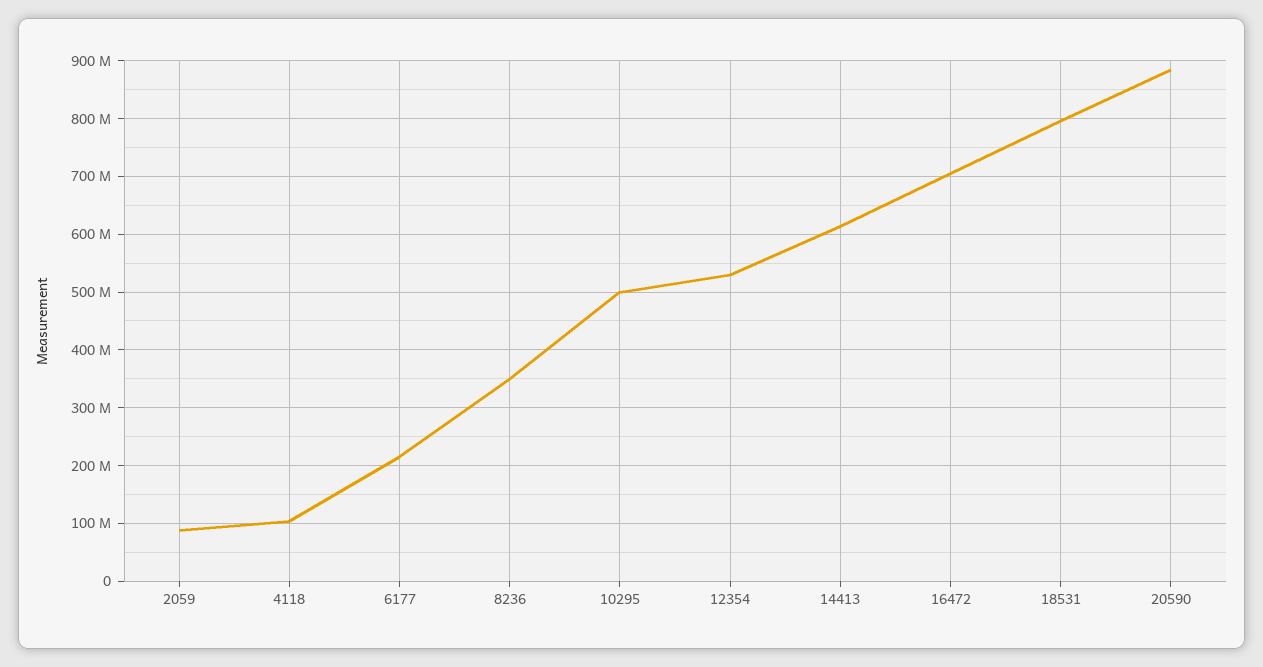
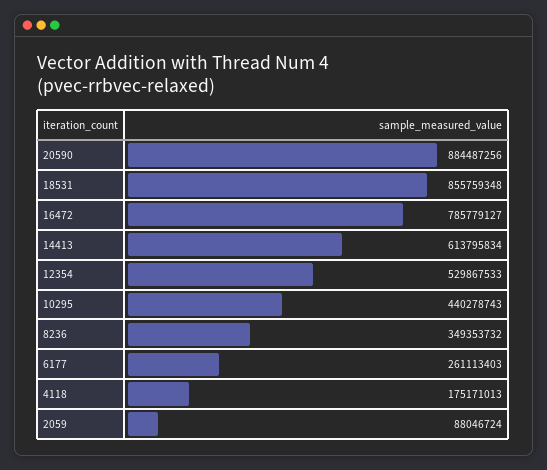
  {
    "2059": 88046724,
-   "4118": 100000000,
+   "4118": 175171013,
-   "6177": 220000000,
+   "6177": 261113403,
    "8236": 349353732,
-   "10295": 500000000,
+   "10295": 440278743,
    "12354": 529867533,
    "14413": 613795834,
-   "16472": 700000000,
+   "16472": 785779127,
-   "18531": 800000000,
+   "18531": 855759348,
    "20590": 884487256
  }

